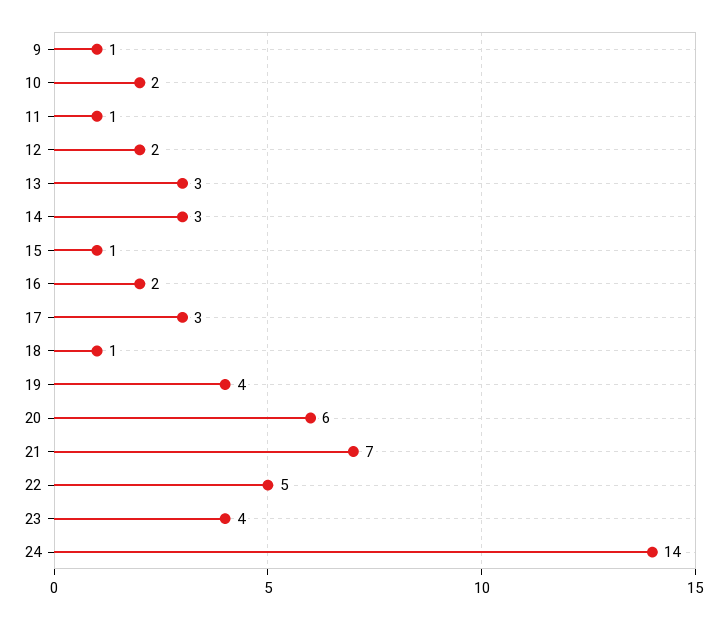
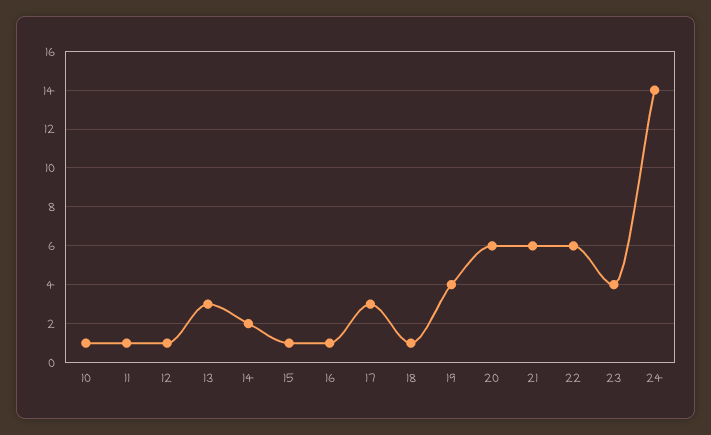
  {
-   "9": 1,
-   "10": 2,
+   "10": 1,
    "11": 1,
-   "12": 2,
+   "12": 1,
    "13": 3,
-   "14": 3,
+   "14": 2,
    "15": 1,
-   "16": 2,
+   "16": 1,
    "17": 3,
    "18": 1,
    "19": 4,
    "20": 6,
-   "21": 7,
+   "21": 6,
-   "22": 5,
+   "22": 6,
    "23": 4,
    "24": 14
  }

